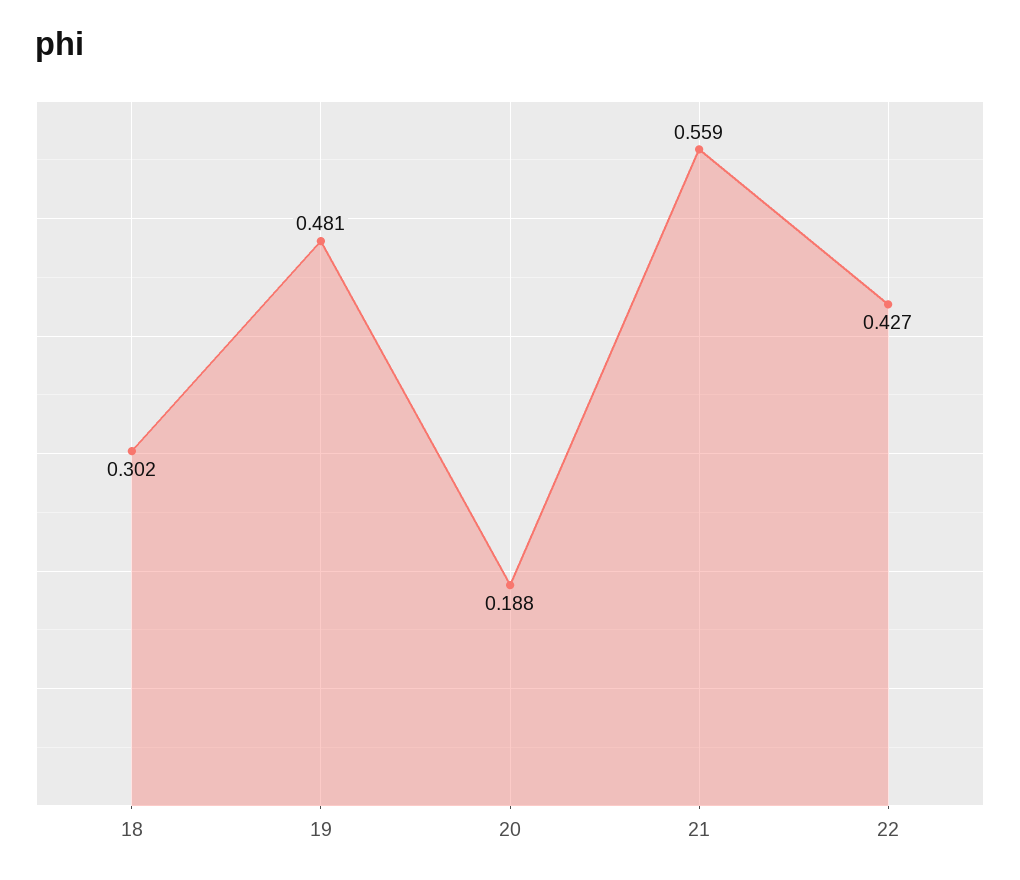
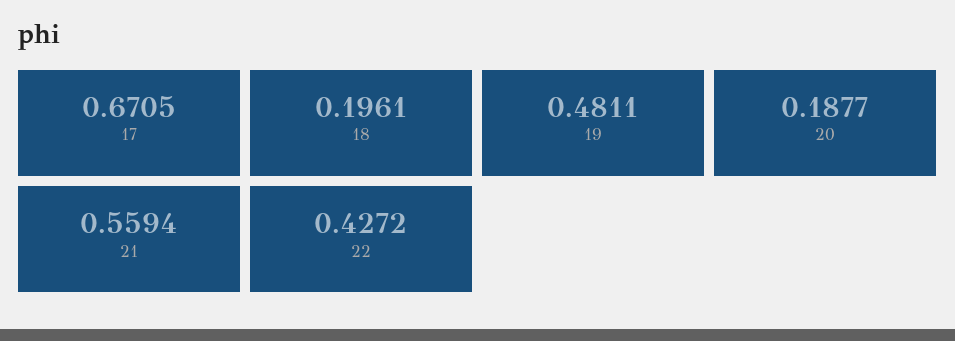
  {
-   "18": 0.302,
+   "18": 0.1961,
    "19": 0.4811,
    "20": 0.1877,
    "21": 0.5594,
-   "22": 0.4272
+   "22": 0.4272,
+   "17": 0.6705
  }

